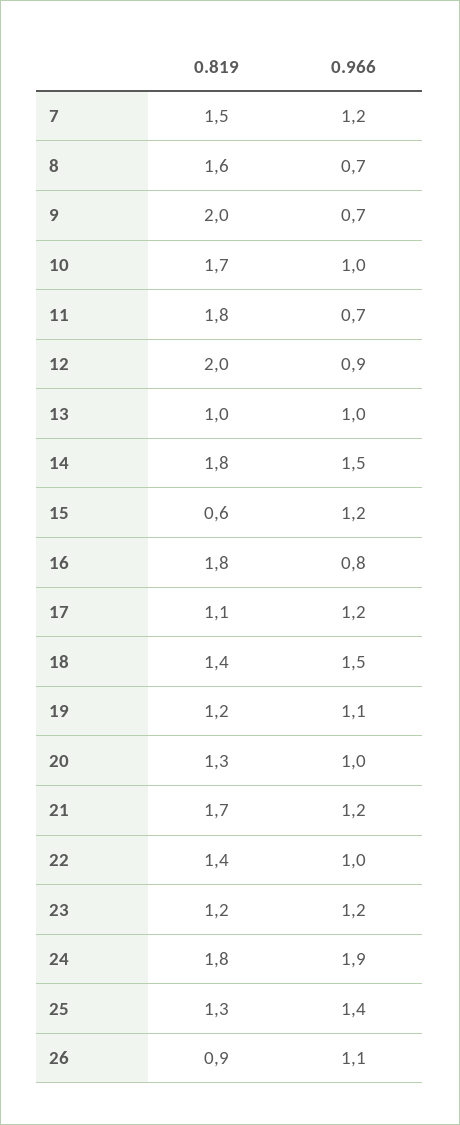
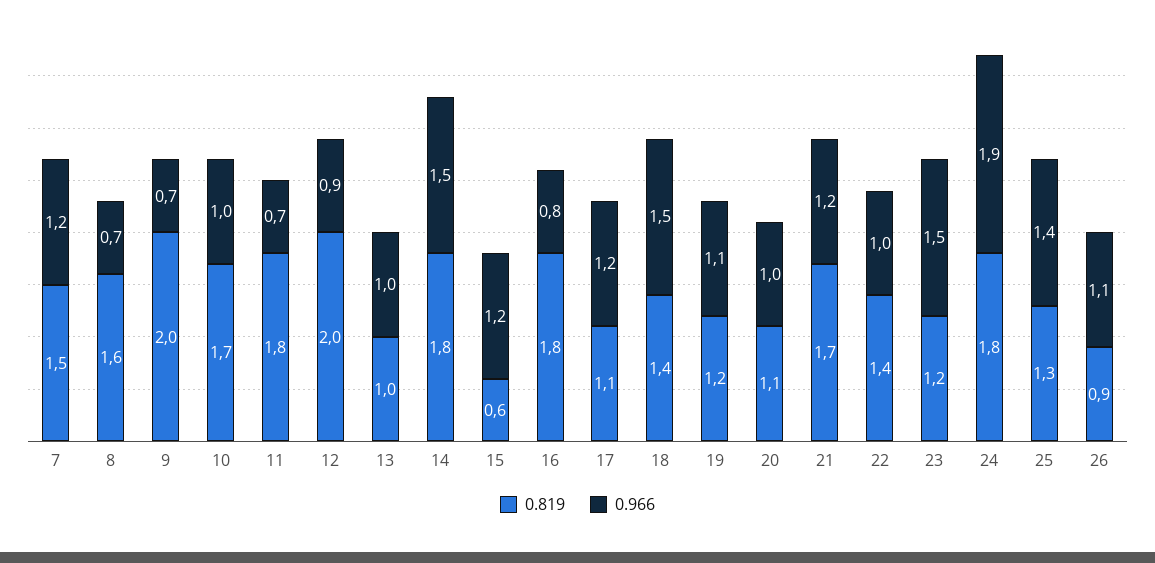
  {
    "0.819": {
      "7": 1.5,
      "8": 1.6,
      "9": 2,
      "10": 1.7,
      "11": 1.8,
      "12": 2,
      "13": 1,
      "14": 1.8,
      "15": 0.6,
      "16": 1.8,
      "17": 1.1,
      "18": 1.4,
      "19": 1.2,
-     "20": 1.3,
+     "20": 1.1,
      "21": 1.7,
      "22": 1.4,
      "23": 1.2,
      "24": 1.8,
      "25": 1.3,
      "26": 0.9
    },
    "0.966": {
      "7": 1.2,
      "8": 0.7,
      "9": 0.7,
      "10": 1,
      "11": 0.7,
      "12": 0.9,
      "13": 1,
      "14": 1.5,
      "15": 1.2,
      "16": 0.8,
      "17": 1.2,
      "18": 1.5,
      "19": 1.1,
      "20": 1,
      "21": 1.2,
      "22": 1,
-     "23": 1.2,
+     "23": 1.5,
      "24": 1.9,
      "25": 1.4,
      "26": 1.1
    }
  }

